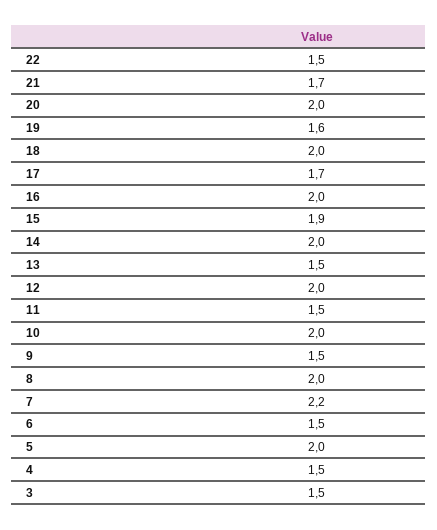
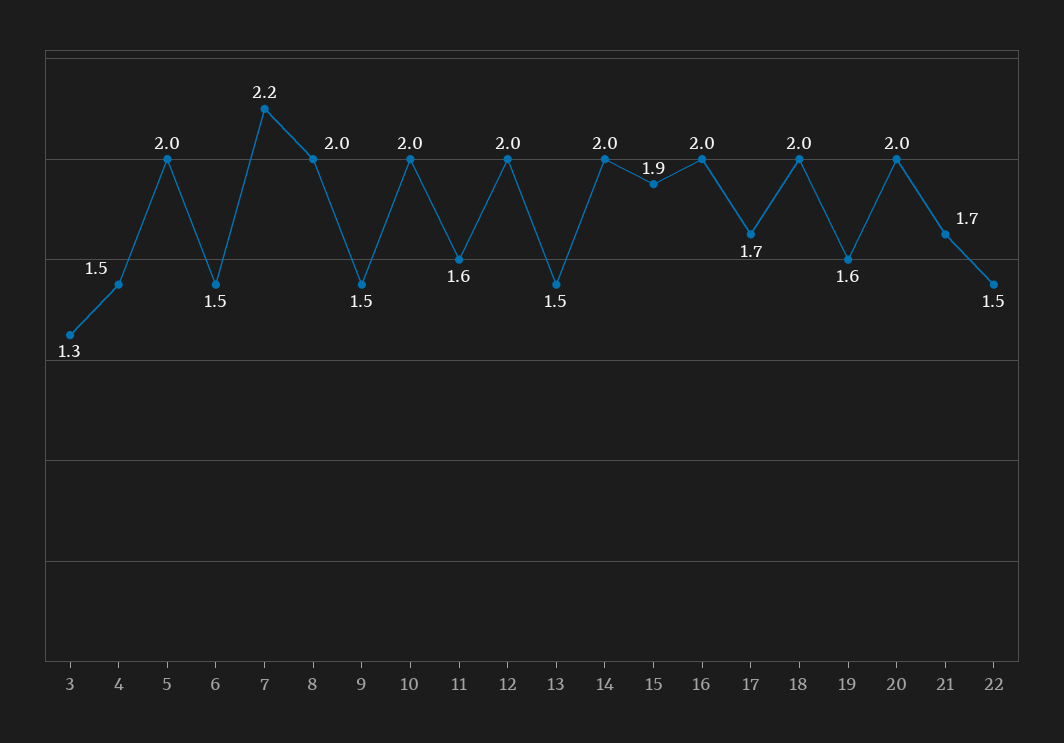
  {
    "22": 1.5,
    "21": 1.7,
    "20": 2,
    "19": 1.6,
    "18": 2,
    "17": 1.7,
    "16": 2,
    "15": 1.9,
    "14": 2,
    "13": 1.5,
    "12": 2,
-   "11": 1.5,
+   "11": 1.6,
    "10": 2,
    "9": 1.5,
    "8": 2,
    "7": 2.2,
    "6": 1.5,
    "5": 2,
    "4": 1.5,
-   "3": 1.5
+   "3": 1.3
  }

